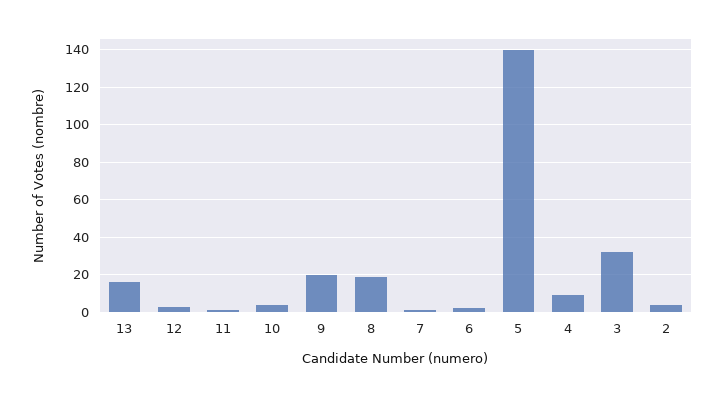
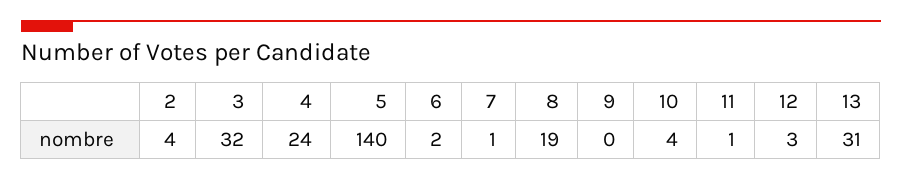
  {
-   "13": 15,
+   "13": 31,
    "12": 3,
    "11": 1,
    "10": 4,
-   "9": 20,
+   "9": 0,
    "8": 19,
    "7": 1,
    "6": 2,
    "5": 140,
-   "4": 10,
+   "4": 24,
    "3": 32,
    "2": 4
  }

